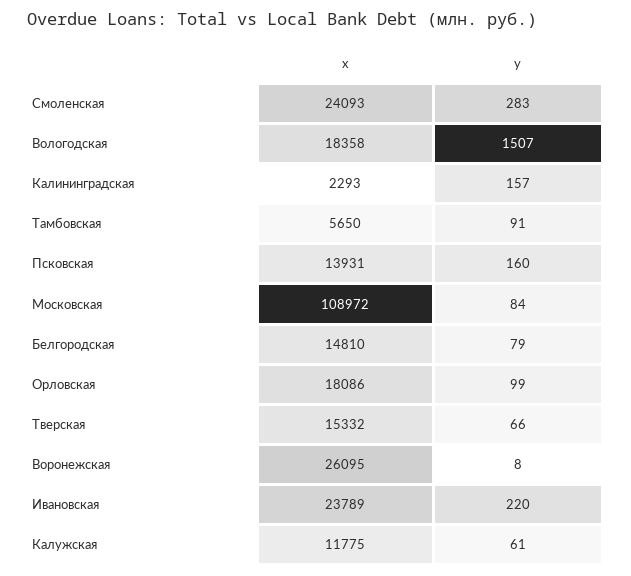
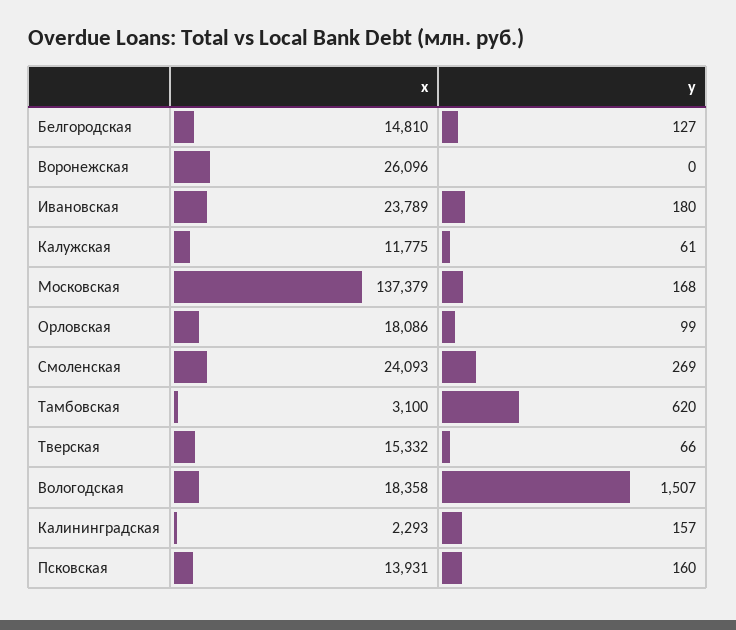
  {
    "x": {
      "Смоленская": 24093,
      "Вологодская": 18358,
      "Калининградская": 2293,
-     "Тамбовская": 5650,
+     "Тамбовская": 3100,
      "Псковская": 13931,
-     "Московская": 108972,
+     "Московская": 137379,
      "Белгородская": 14810,
      "Орловская": 18086,
      "Тверская": 15332,
-     "Воронежская": 26095,
+     "Воронежская": 26096,
      "Ивановская": 23789,
      "Калужская": 11775
    },
    "y": {
-     "Смоленская": 283,
+     "Смоленская": 269,
      "Вологодская": 1507,
      "Калининградская": 157,
-     "Тамбовская": 91,
+     "Тамбовская": 620,
      "Псковская": 160,
-     "Московская": 84,
+     "Московская": 168,
-     "Белгородская": 79,
+     "Белгородская": 127,
      "Орловская": 99,
      "Тверская": 66,
-     "Воронежская": 8,
+     "Воронежская": 0,
-     "Ивановская": 220,
+     "Ивановская": 180,
      "Калужская": 61
    }
  }

